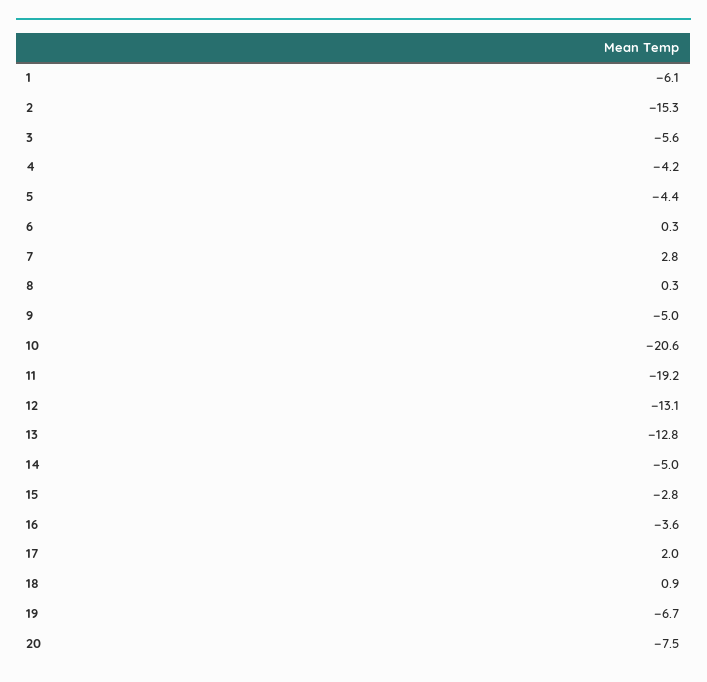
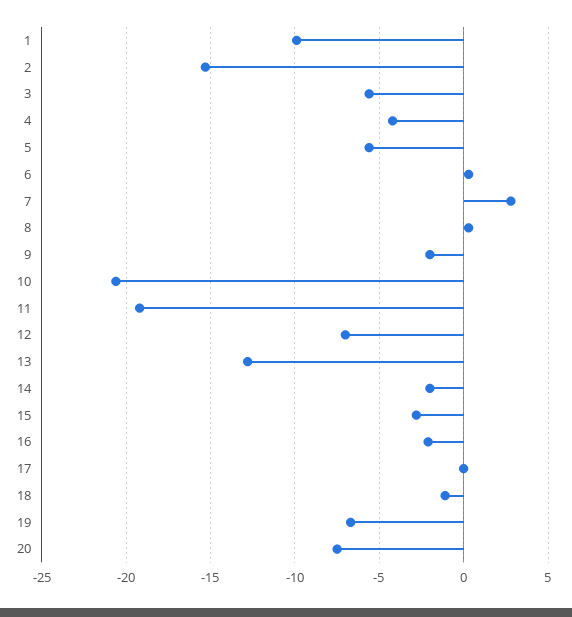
  {
-   "1": -6.1,
+   "1": -10,
    "2": -15.3,
    "3": -5.6,
    "4": -4.2,
-   "5": -4.4,
+   "5": -5.5,
    "6": 0.3,
    "7": 2.8,
    "8": 0.3,
-   "9": -5,
+   "9": -2,
    "10": -20.6,
    "11": -19.2,
-   "12": -13.1,
+   "12": -7,
    "13": -12.8,
-   "14": -5,
+   "14": -2,
    "15": -2.8,
-   "16": -3.6,
+   "16": -2,
-   "17": 2,
+   "17": 0,
-   "18": 0.9,
+   "18": -1,
    "19": -6.7,
    "20": -7.5
  }

